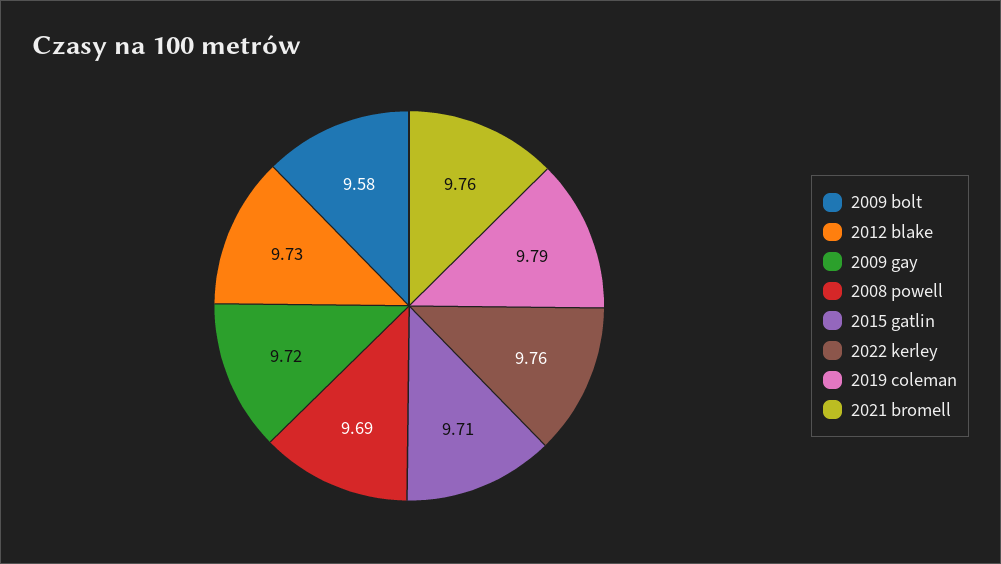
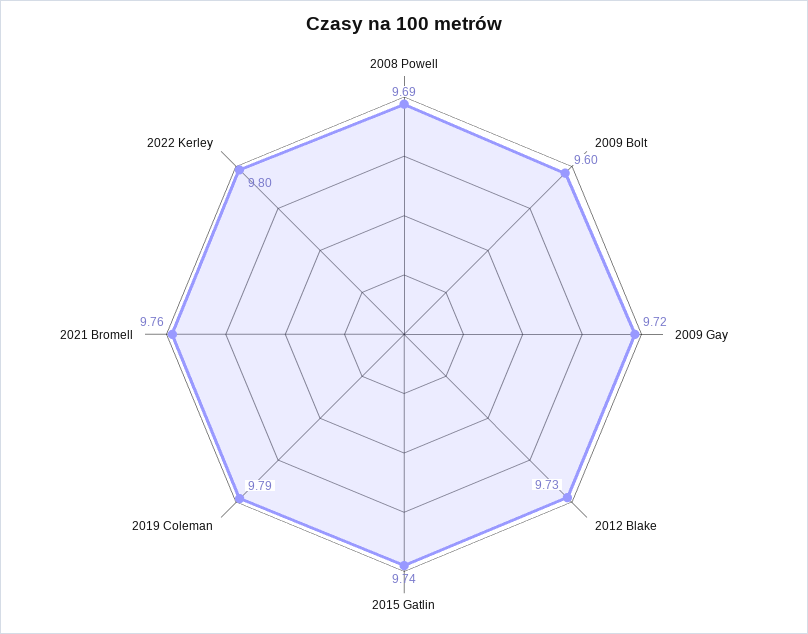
  {
-   "2009 bolt": 9.58,
+   "2009 bolt": 9.6,
    "2012 blake": 9.73,
    "2009 gay": 9.72,
    "2008 powell": 9.69,
-   "2015 gatlin": 9.71,
+   "2015 gatlin": 9.74,
-   "2022 kerley": 9.76,
+   "2022 kerley": 9.8,
    "2019 coleman": 9.79,
    "2021 bromell": 9.76
  }

